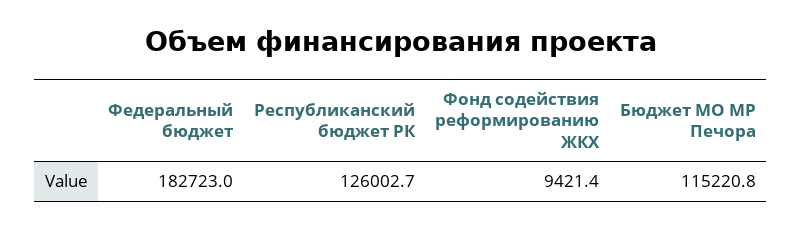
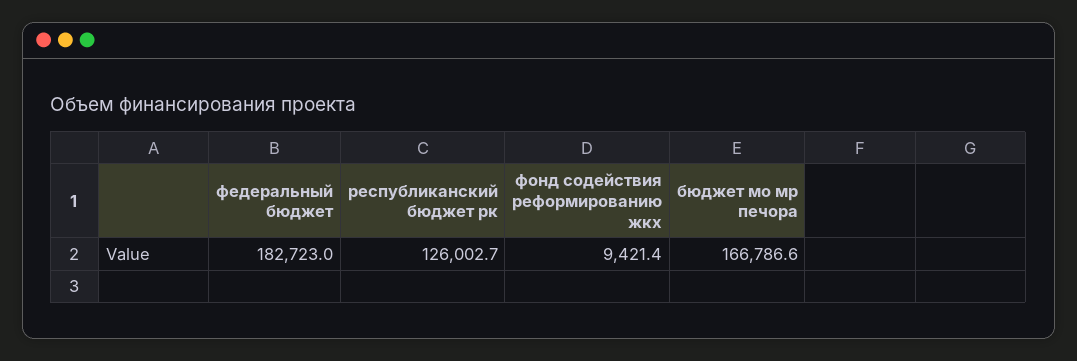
  {
    "Федеральный бюджет": 182723,
    "Республиканский бюджет РК": 126002.7,
    "Фонд содействия реформированию ЖКХ": 9421.4,
-   "Бюджет МО МР Печора": 115220.8
+   "Бюджет МО МР Печора": 166786.6
  }

